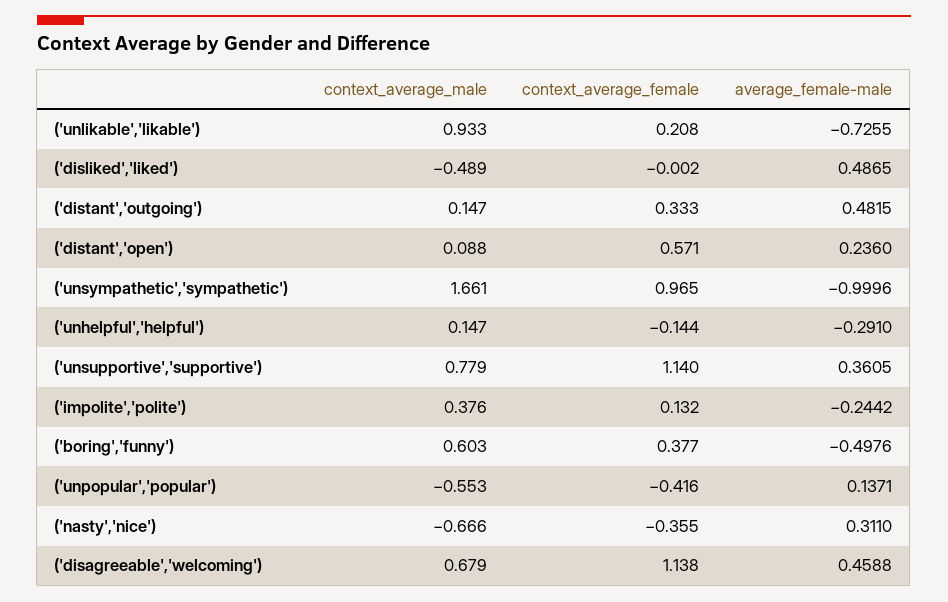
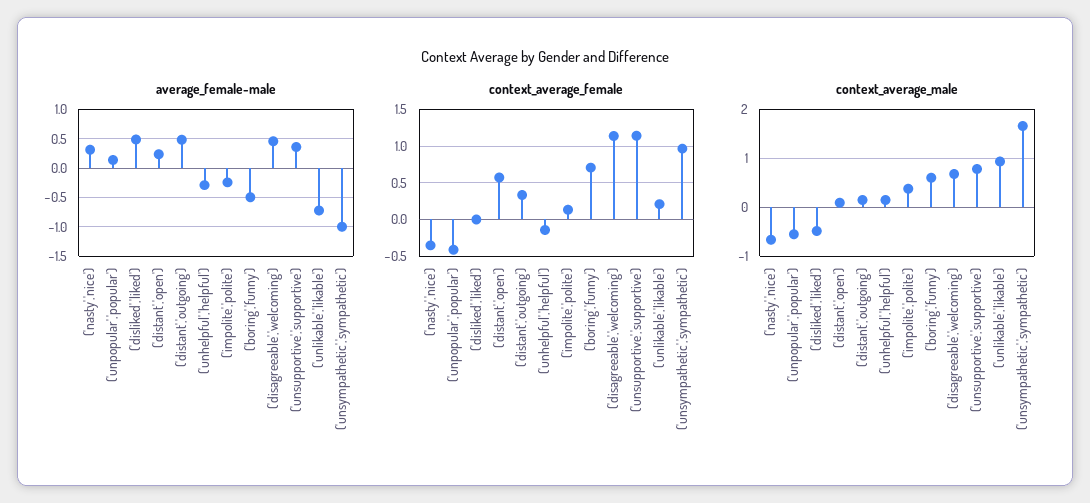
  {
    "context_average_male": {
      "('unlikable','likable')": 0.933,
      "('disliked','liked')": -0.489,
      "('distant','outgoing')": 0.147,
      "('distant','open')": 0.088,
      "('unsympathetic','sympathetic')": 1.661,
      "('unhelpful','helpful')": 0.147,
      "('unsupportive','supportive')": 0.779,
      "('impolite','polite')": 0.376,
      "('boring','funny')": 0.603,
      "('unpopular','popular')": -0.553,
      "('nasty','nice')": -0.666,
      "('disagreeable','welcoming')": 0.679
    },
    "context_average_female": {
      "('unlikable','likable')": 0.208,
      "('disliked','liked')": -0.002,
      "('distant','outgoing')": 0.333,
      "('distant','open')": 0.571,
      "('unsympathetic','sympathetic')": 0.965,
      "('unhelpful','helpful')": -0.144,
      "('unsupportive','supportive')": 1.14,
      "('impolite','polite')": 0.132,
-     "('boring','funny')": 0.377,
+     "('boring','funny')": 0.7,
      "('unpopular','popular')": -0.416,
      "('nasty','nice')": -0.355,
      "('disagreeable','welcoming')": 1.138
    },
    "average_female-male": {
      "('unlikable','likable')": -0.7255,
      "('disliked','liked')": 0.4865,
      "('distant','outgoing')": 0.4815,
      "('distant','open')": 0.236,
      "('unsympathetic','sympathetic')": -0.9996,
      "('unhelpful','helpful')": -0.291,
      "('unsupportive','supportive')": 0.3605,
      "('impolite','polite')": -0.2442,
      "('boring','funny')": -0.4976,
      "('unpopular','popular')": 0.1371,
      "('nasty','nice')": 0.311,
      "('disagreeable','welcoming')": 0.4588
    }
  }

